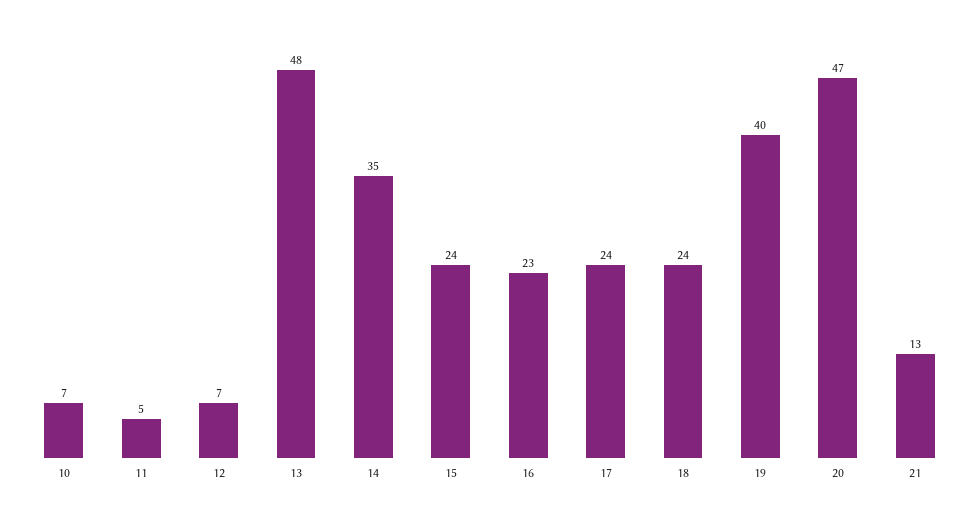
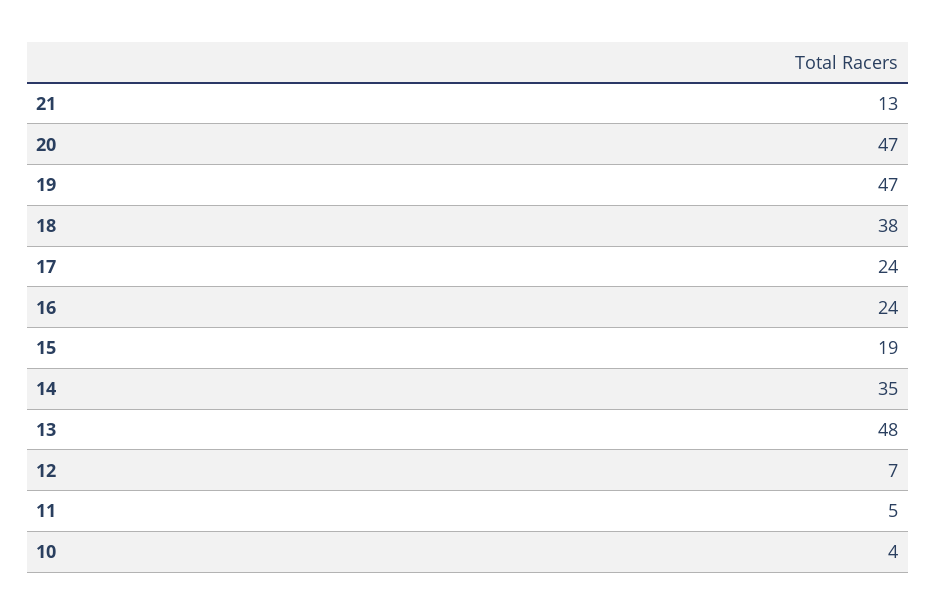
  {
-   "10": 7,
+   "10": 4,
    "11": 5,
    "12": 7,
    "13": 48,
    "14": 35,
-   "15": 24,
+   "15": 19,
-   "16": 23,
+   "16": 24,
    "17": 24,
-   "18": 24,
+   "18": 38,
-   "19": 40,
+   "19": 47,
    "20": 47,
    "21": 13
  }

